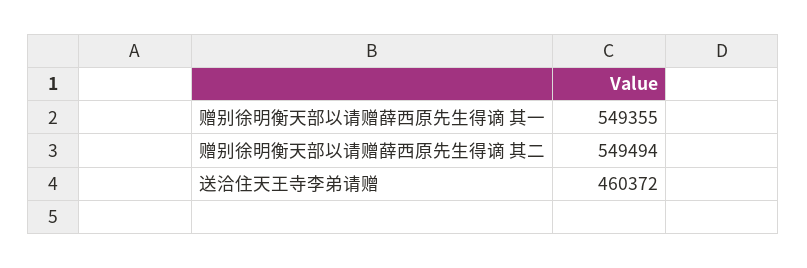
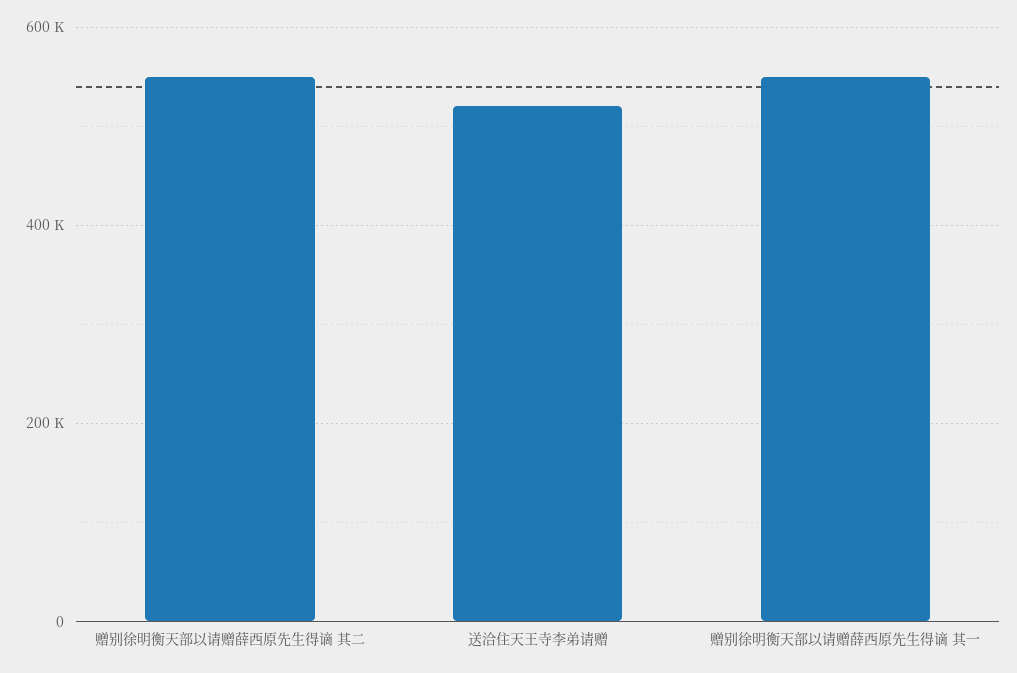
  {
    "赠别徐明衡天部以请赠薛西原先生得谪 其一": 549355,
    "赠别徐明衡天部以请赠薛西原先生得谪 其二": 549494,
-   "送洽住天王寺李弟请赠": 460372
+   "送洽住天王寺李弟请赠": 520000
  }

